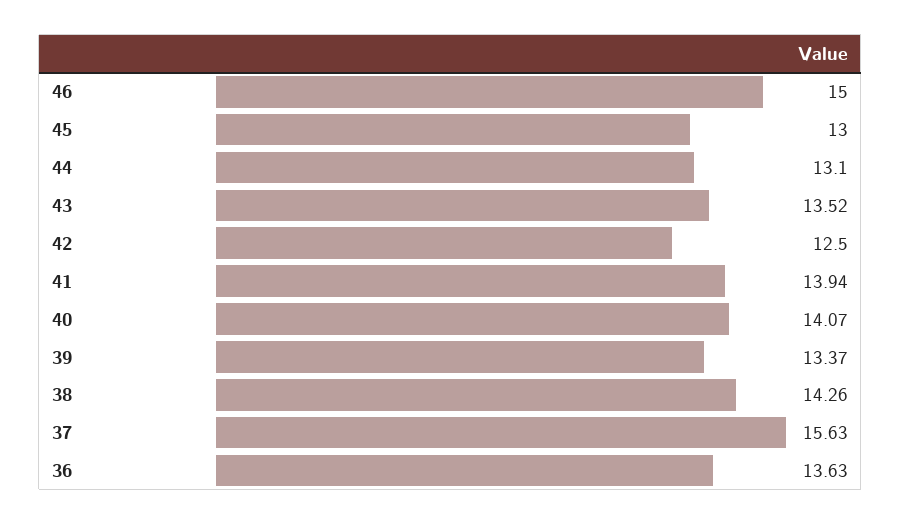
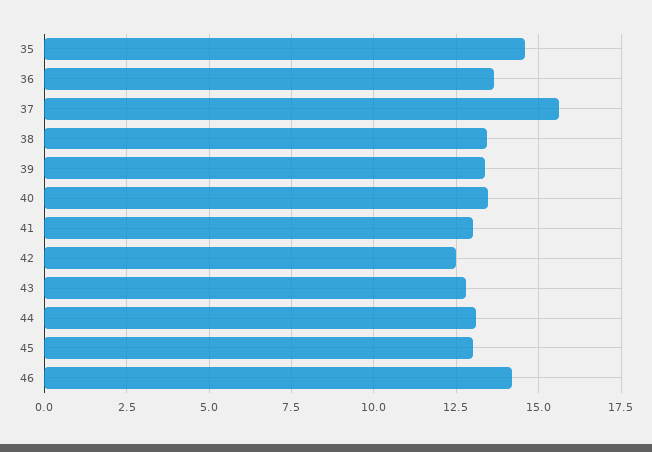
  {
-   "46": 15,
+   "46": 14.25,
    "45": 13,
    "44": 13.1,
-   "43": 13.52,
+   "43": 12.75,
    "42": 12.5,
-   "41": 13.94,
+   "41": 13,
-   "40": 14.07,
+   "40": 13.5,
    "39": 13.37,
-   "38": 14.26,
+   "38": 13.5,
    "37": 15.63,
-   "36": 13.63
+   "36": 13.63,
+   "35": 14.5
  }

